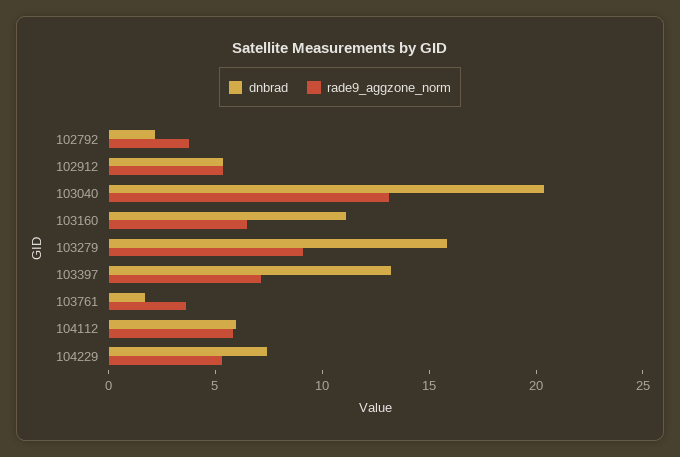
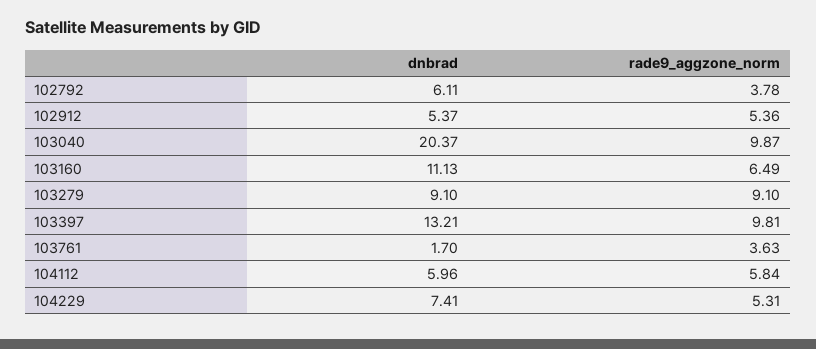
  {
    "dnbrad": {
-     "102792": 2,
+     "102792": 6.11,
      "102912": 5.37,
      "103040": 20.37,
      "103160": 11.13,
-     "103279": 16,
+     "103279": 9.1,
      "103397": 13.21,
      "103761": 1.7,
      "104112": 5.96,
      "104229": 7.41
    },
    "rade9_aggzone_norm": {
      "102792": 3.78,
      "102912": 5.36,
-     "103040": 13,
+     "103040": 9.87,
      "103160": 6.49,
      "103279": 9.1,
-     "103397": 7,
+     "103397": 9.81,
      "103761": 3.63,
      "104112": 5.84,
      "104229": 5.31
    }
  }

